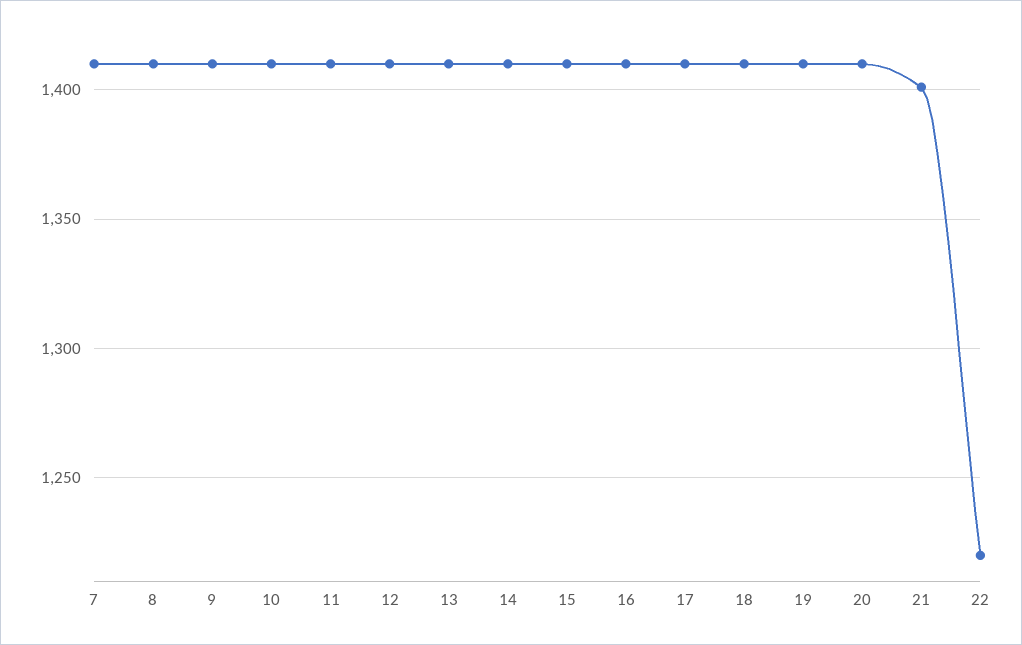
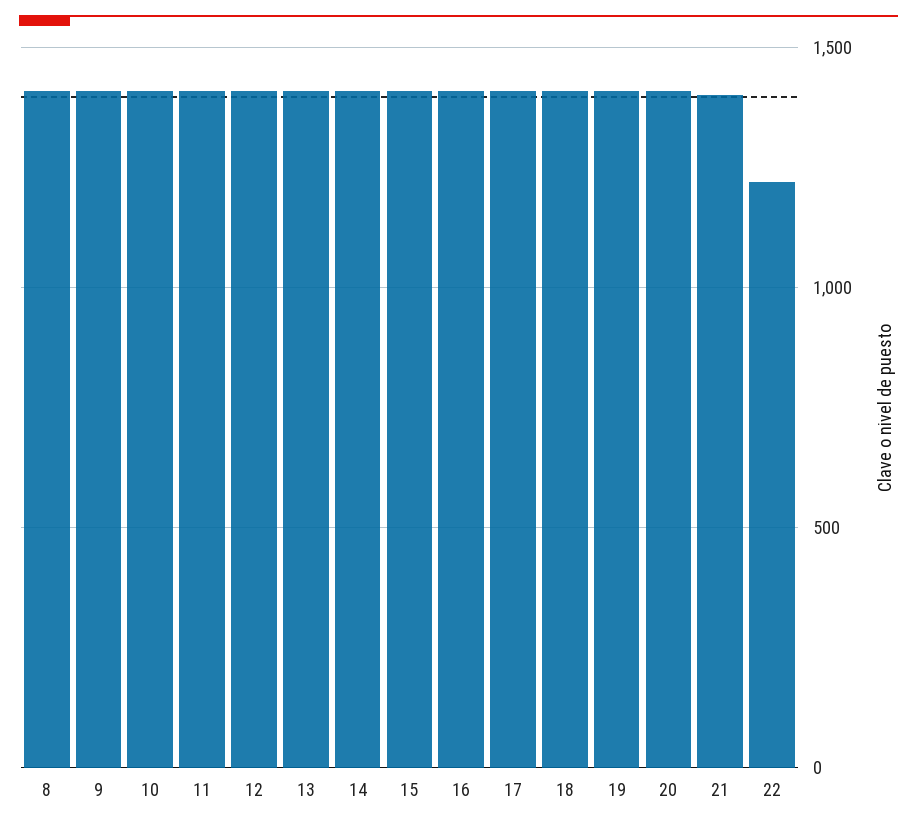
  {
-   "7": 1410,
    "8": 1410,
    "9": 1410,
    "10": 1410,
    "11": 1410,
    "12": 1410,
    "13": 1410,
    "14": 1410,
    "15": 1410,
    "16": 1410,
    "17": 1410,
    "18": 1410,
    "19": 1410,
    "20": 1410,
    "21": 1400,
    "22": 1220
  }

